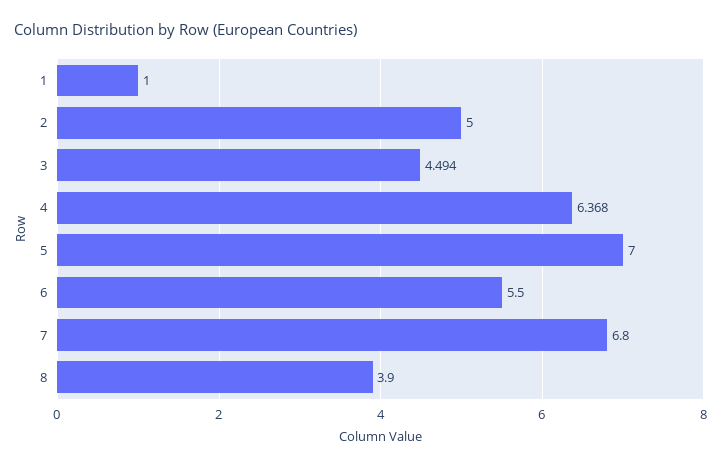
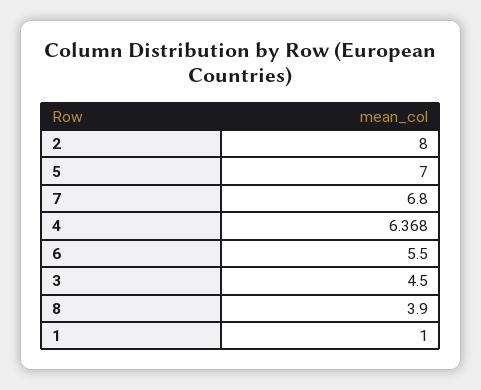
  {
    "1": 1,
-   "2": 5,
+   "2": 8,
-   "3": 4.494,
+   "3": 4.5,
    "4": 6.368,
    "5": 7,
    "6": 5.5,
    "7": 6.8,
    "8": 3.9
  }

